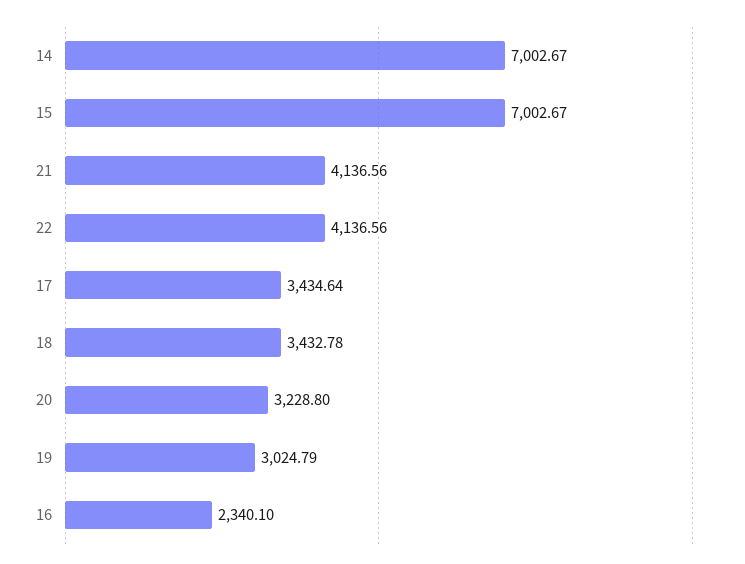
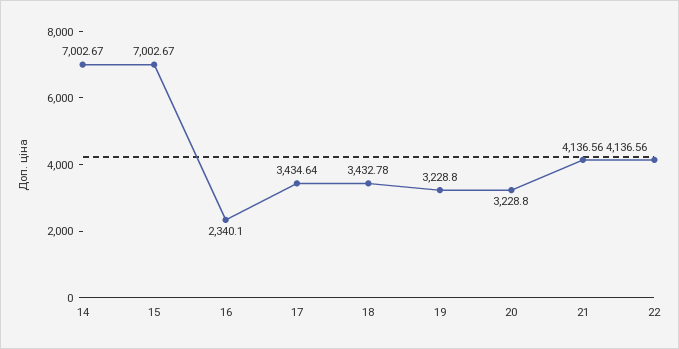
  {
    "14": 7002.67,
    "15": 7002.67,
    "21": 4136.56,
    "22": 4136.56,
    "17": 3434.64,
    "18": 3432.78,
    "20": 3228.8,
-   "19": 3024.79,
+   "19": 3228.8,
    "16": 2340.1
  }

